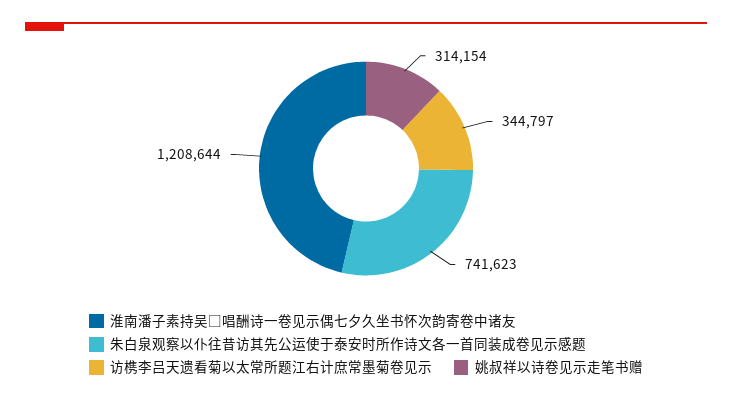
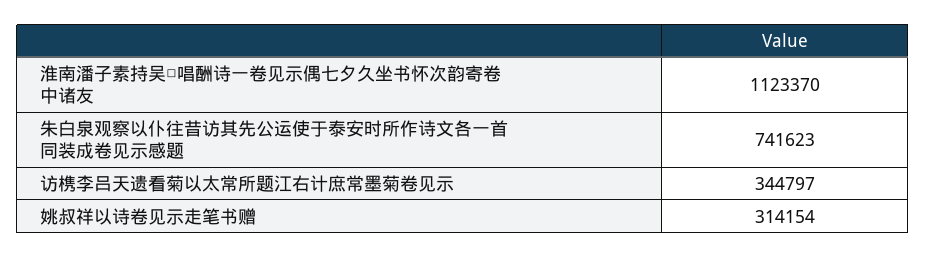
  {
-   "淮南潘子素持吴□唱酬诗一卷见示偶七夕久坐书怀次韵寄卷中诸友": 1208644,
+   "淮南潘子素持吴□唱酬诗一卷见示偶七夕久坐书怀次韵寄卷中诸友": 1123370,
    "朱白泉观察以仆往昔访其先公运使于泰安时所作诗文各一首同装成卷见示感题": 741623,
    "访槜李吕天遗看菊以太常所题江右计庶常墨菊卷见示": 344797,
    "姚叔祥以诗卷见示走笔书赠": 314154
  }

